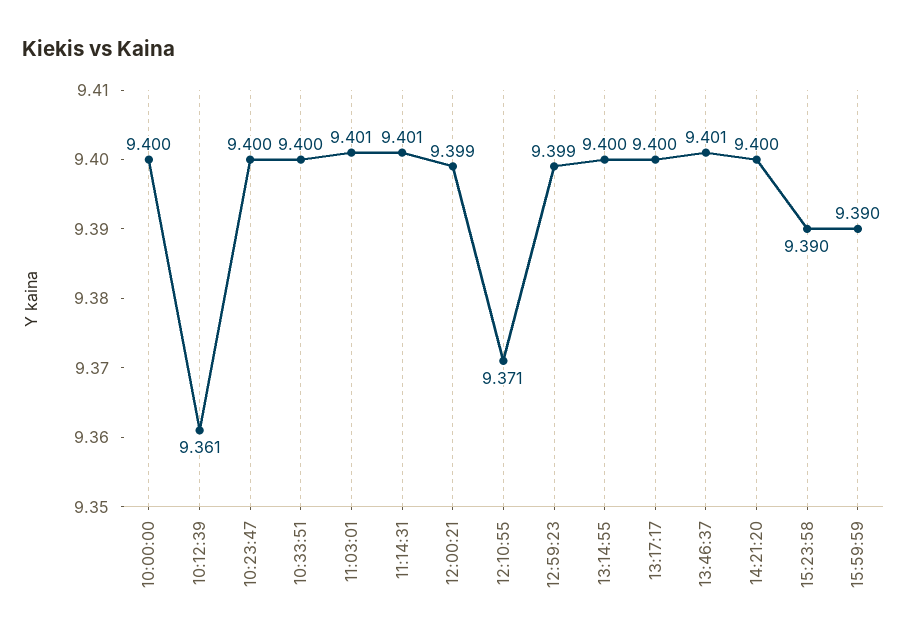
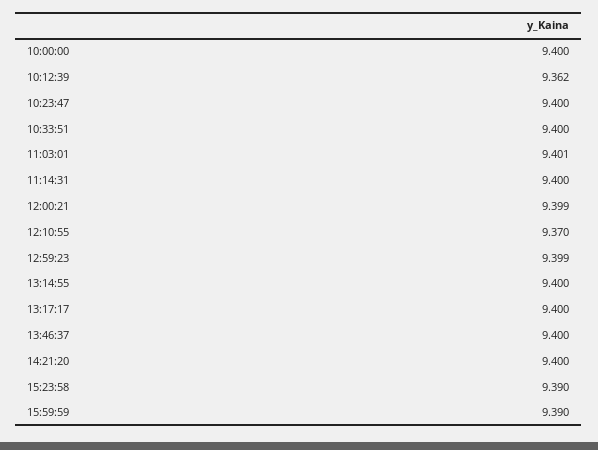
  {
    "10:00:00": 9.4,
-   "10:12:39": 9.361,
+   "10:12:39": 9.362,
    "10:23:47": 9.4,
    "10:33:51": 9.4,
    "11:03:01": 9.401,
-   "11:14:31": 9.401,
+   "11:14:31": 9.4,
    "12:00:21": 9.399,
-   "12:10:55": 9.371,
+   "12:10:55": 9.37,
    "12:59:23": 9.399,
    "13:14:55": 9.4,
    "13:17:17": 9.4,
-   "13:46:37": 9.401,
+   "13:46:37": 9.4,
    "14:21:20": 9.4,
    "15:23:58": 9.39,
    "15:59:59": 9.39
  }

